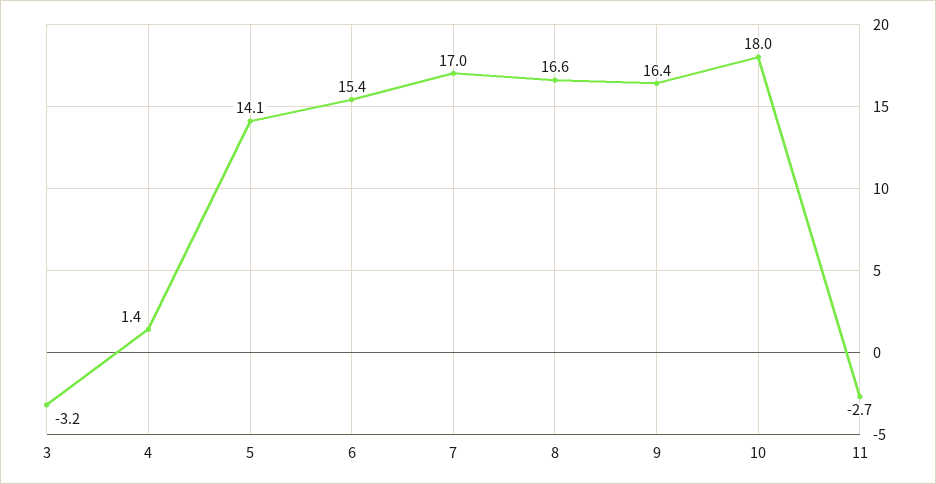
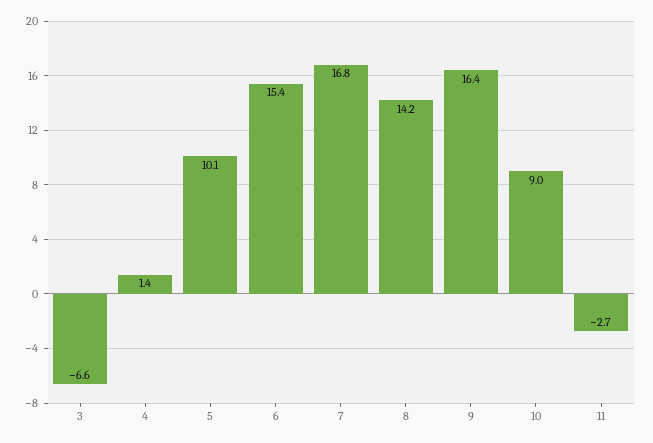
  {
-   "3": -3.2,
+   "3": -6.6,
    "4": 1.4,
-   "5": 14.1,
+   "5": 10.1,
    "6": 15.4,
-   "7": 17,
+   "7": 16.8,
-   "8": 16.6,
+   "8": 14.2,
    "9": 16.4,
-   "10": 18,
+   "10": 9,
    "11": -2.7
  }

